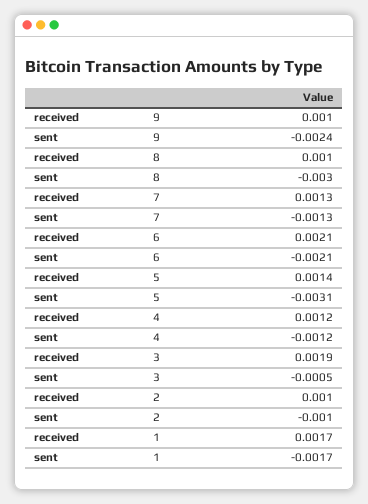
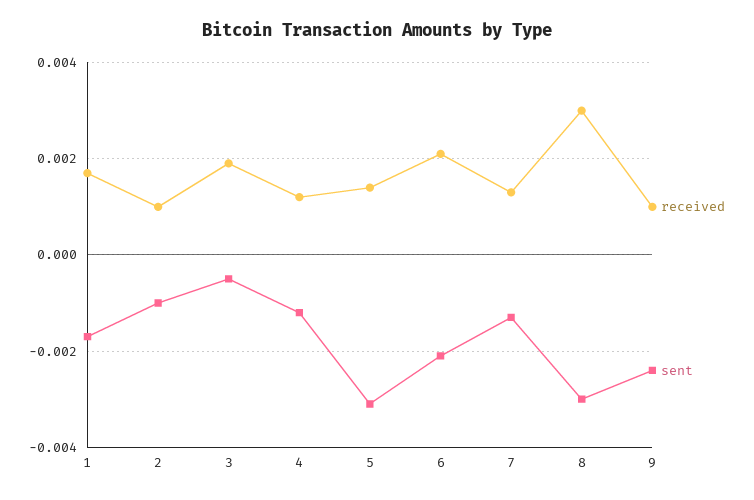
  {
    "received": {
      "9": 0.001,
-     "8": 0.001,
+     "8": 0.003,
      "7": 0.0013,
      "6": 0.0021,
      "5": 0.0014,
      "4": 0.0012,
      "3": 0.0019,
      "2": 0.001,
      "1": 0.0017
    },
    "sent": {
      "9": -0.0024,
      "8": -0.003,
      "7": -0.0013,
      "6": -0.0021,
      "5": -0.0031,
      "4": -0.0012,
      "3": -0.0005,
      "2": -0.001,
      "1": -0.0017
    }
  }

